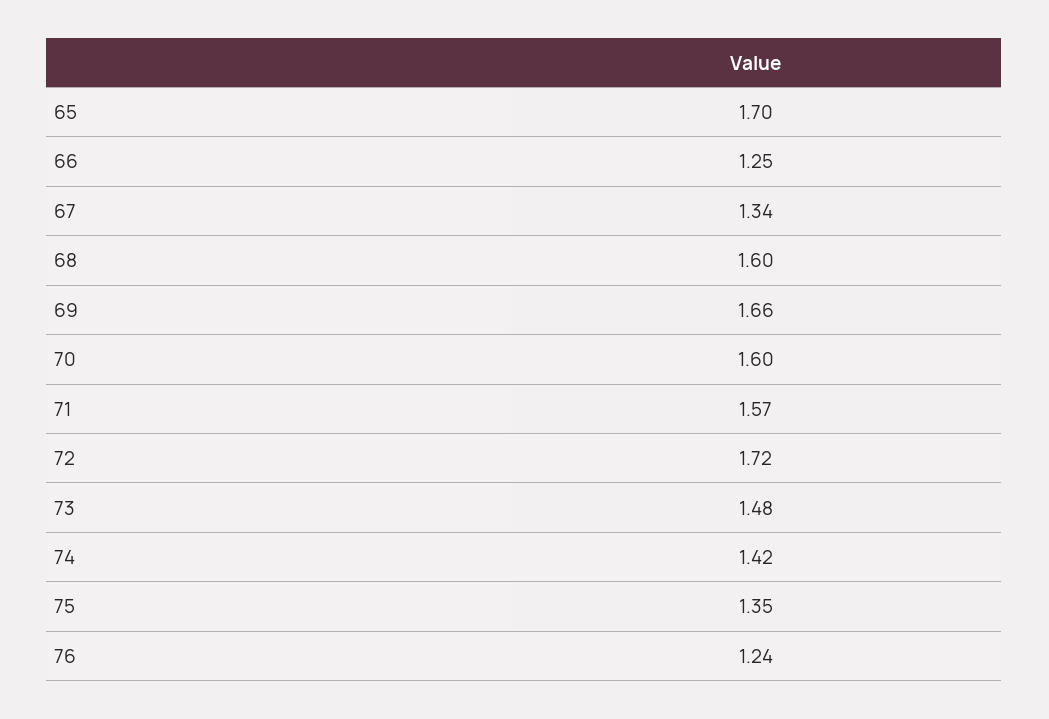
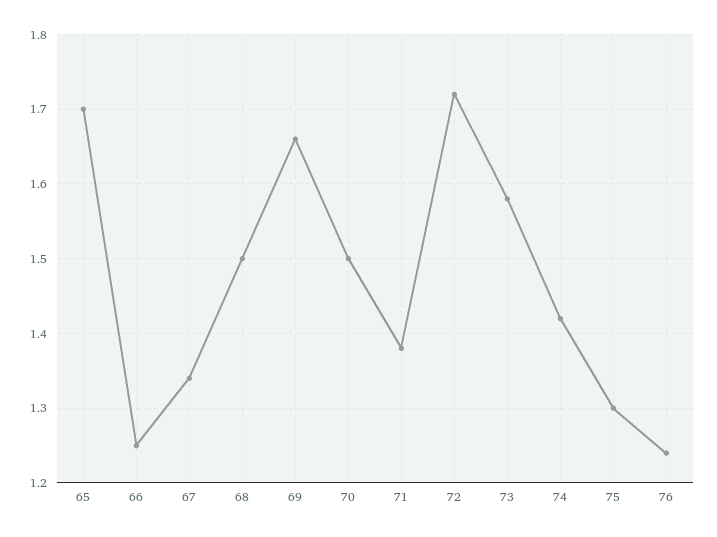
  {
    "65": 1.7,
    "66": 1.25,
    "67": 1.34,
-   "68": 1.6,
+   "68": 1.5,
    "69": 1.66,
-   "70": 1.6,
+   "70": 1.5,
-   "71": 1.57,
+   "71": 1.38,
    "72": 1.72,
-   "73": 1.48,
+   "73": 1.58,
    "74": 1.42,
-   "75": 1.35,
+   "75": 1.3,
    "76": 1.24
  }

